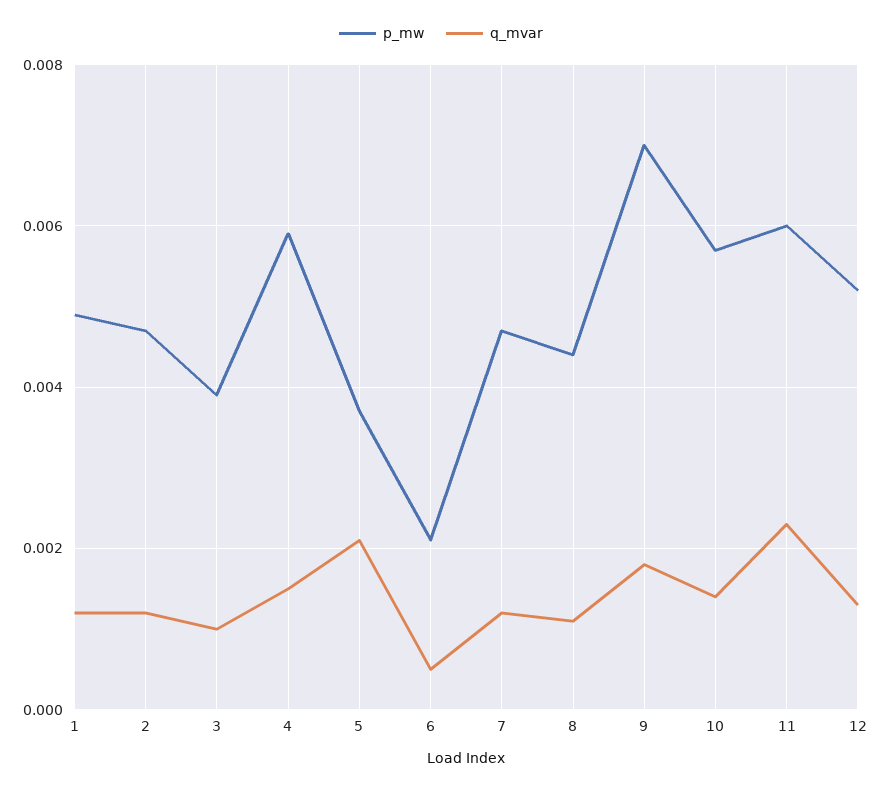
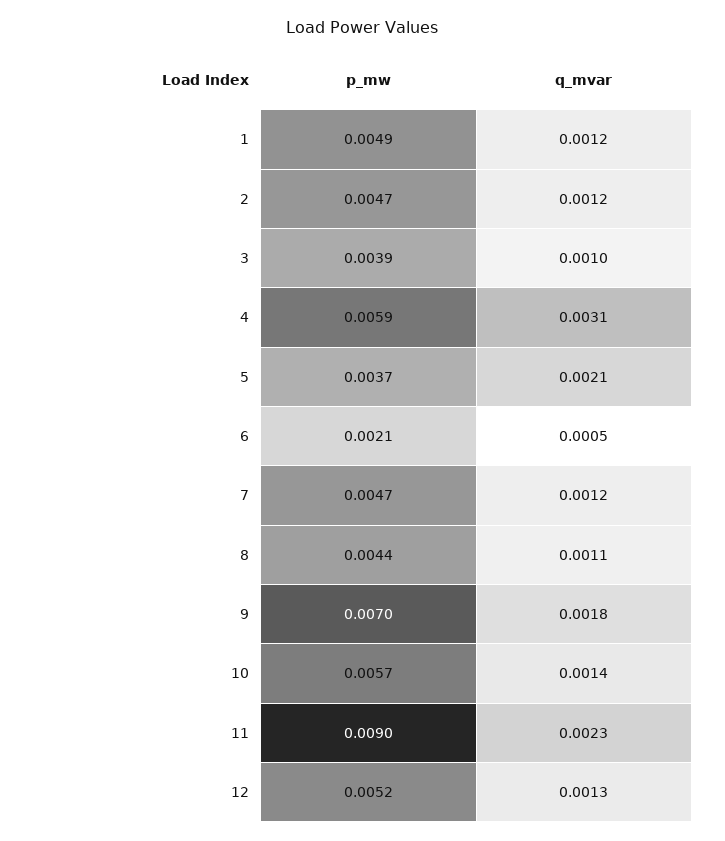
  {
    "p_mw": {
      "1": 0.0049,
      "2": 0.0047,
      "3": 0.0039,
      "4": 0.0059,
      "5": 0.0037,
      "6": 0.0021,
      "7": 0.0047,
      "8": 0.0044,
      "9": 0.007,
      "10": 0.0057,
-     "11": 0.006,
+     "11": 0.009,
      "12": 0.0052
    },
    "q_mvar": {
      "1": 0.0012,
      "2": 0.0012,
      "3": 0.001,
-     "4": 0.0015,
+     "4": 0.0031,
      "5": 0.0021,
      "6": 0.0005,
      "7": 0.0012,
      "8": 0.0011,
      "9": 0.0018,
      "10": 0.0014,
      "11": 0.0023,
      "12": 0.0013
    }
  }

